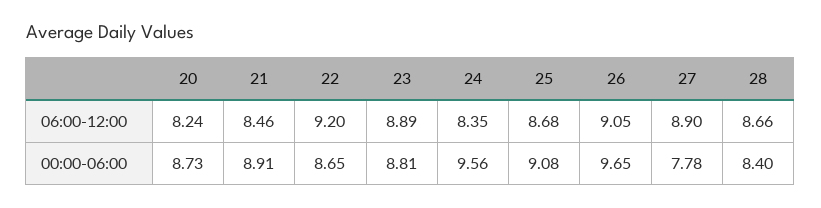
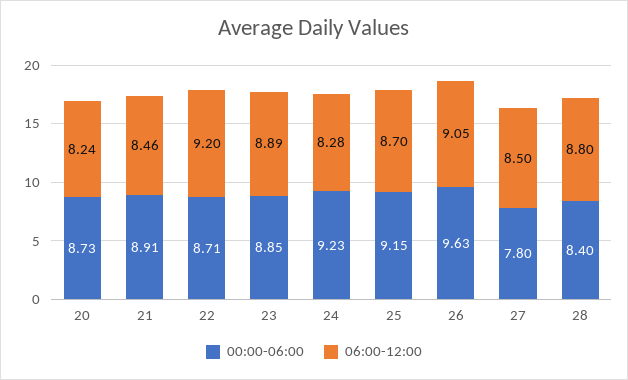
  {
    "06:00-12:00": {
      "20": 8.24,
      "21": 8.46,
      "22": 9.2,
      "23": 8.89,
-     "24": 8.35,
+     "24": 8.28,
-     "25": 8.68,
+     "25": 8.7,
      "26": 9.05,
-     "27": 8.9,
+     "27": 8.5,
-     "28": 8.66
+     "28": 8.8
    },
    "00:00-06:00": {
      "20": 8.73,
      "21": 8.91,
-     "22": 8.65,
+     "22": 8.71,
-     "23": 8.81,
+     "23": 8.85,
-     "24": 9.56,
+     "24": 9.23,
-     "25": 9.08,
+     "25": 9.15,
-     "26": 9.65,
+     "26": 9.63,
-     "27": 7.78,
+     "27": 7.8,
      "28": 8.4
    }
  }

